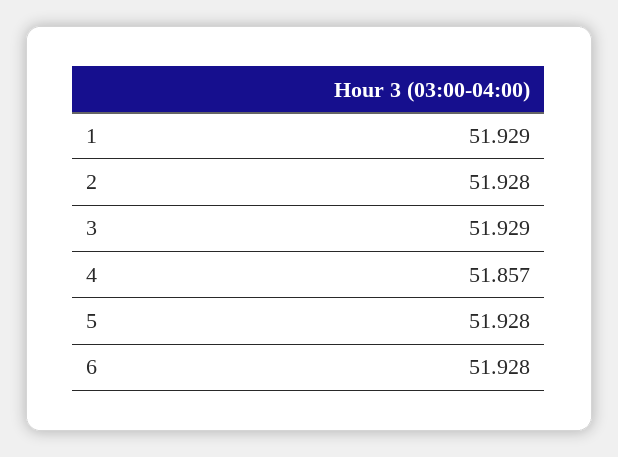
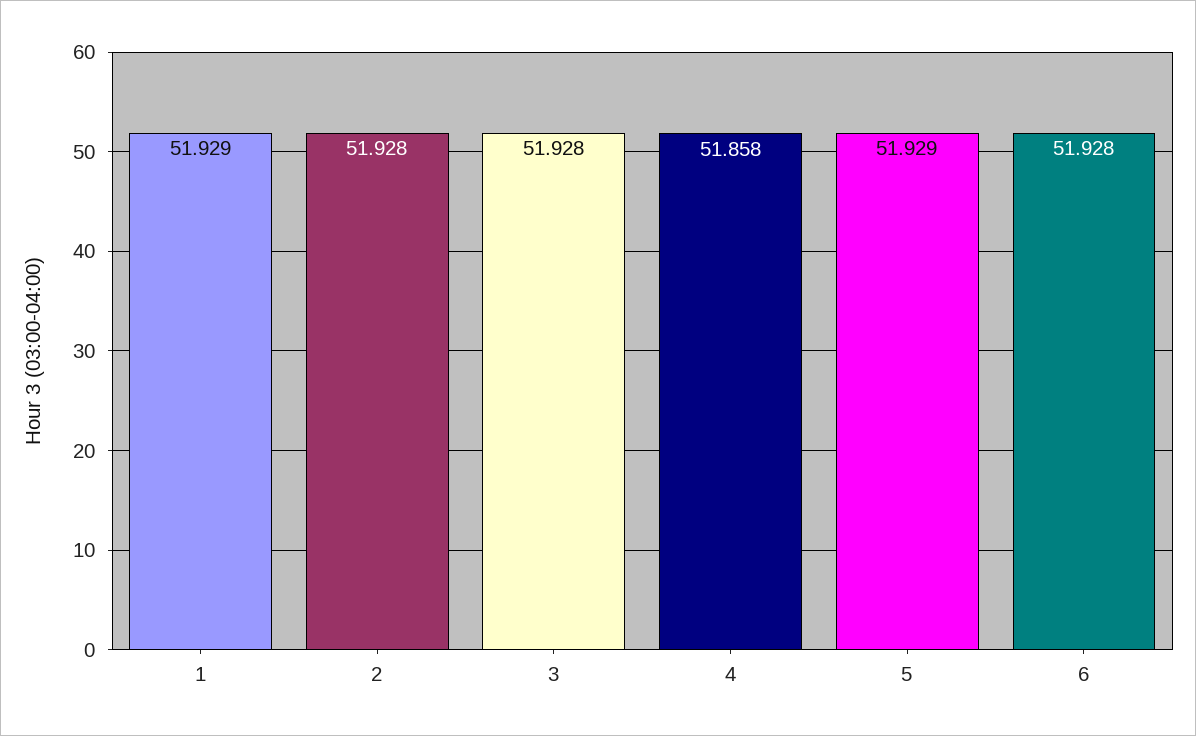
  {
    "1": 51.929,
    "2": 51.928,
-   "3": 51.929,
+   "3": 51.928,
-   "4": 51.857,
+   "4": 51.858,
-   "5": 51.928,
+   "5": 51.929,
    "6": 51.928
  }

